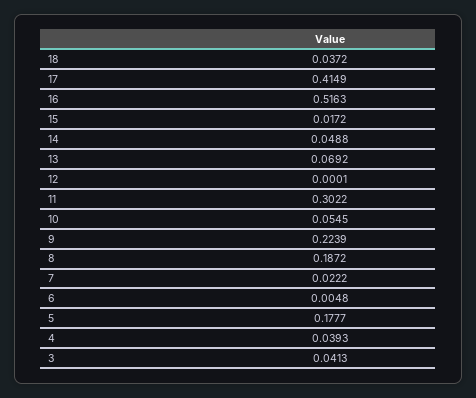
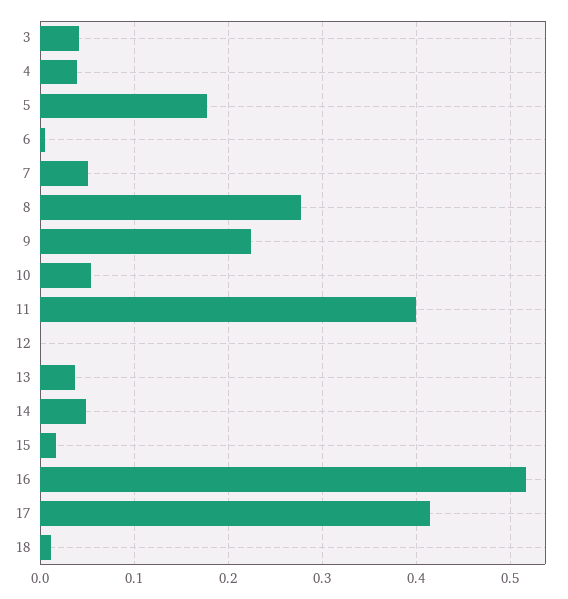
  {
-   "18": 0.0372,
+   "18": 0.01,
    "17": 0.4149,
    "16": 0.5163,
    "15": 0.0172,
    "14": 0.0488,
-   "13": 0.0692,
+   "13": 0.04,
    "12": 0.0001,
-   "11": 0.3022,
+   "11": 0.4,
    "10": 0.0545,
    "9": 0.2239,
-   "8": 0.1872,
+   "8": 0.28,
-   "7": 0.0222,
+   "7": 0.05,
    "6": 0.0048,
    "5": 0.1777,
    "4": 0.0393,
    "3": 0.0413
  }

